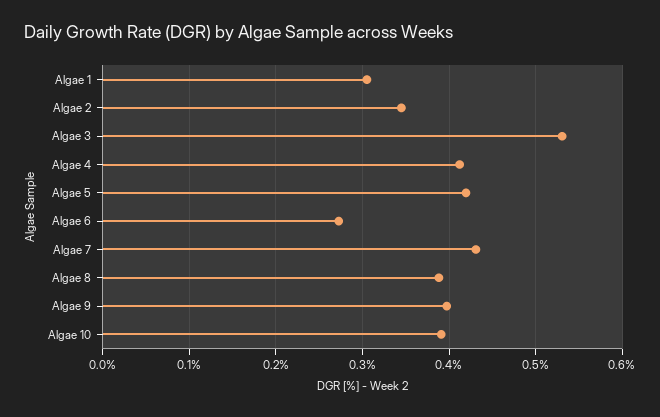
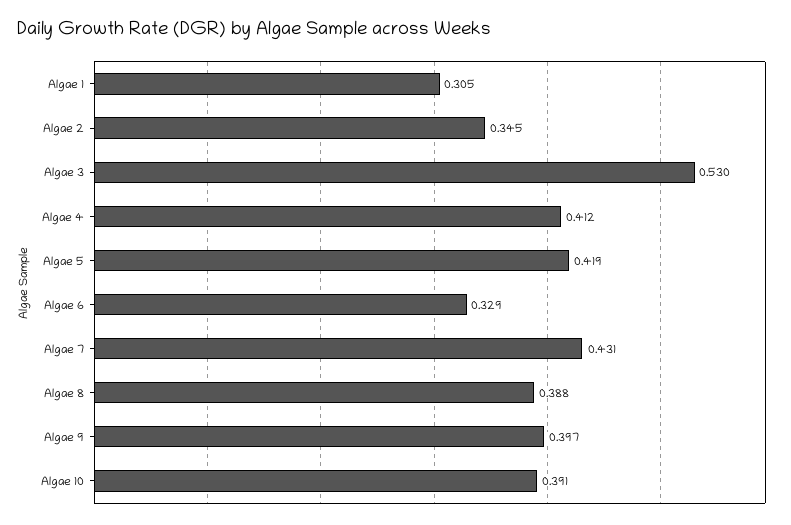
  {
    "Algae 1": 0.305,
    "Algae 2": 0.345,
    "Algae 3": 0.53,
    "Algae 4": 0.412,
    "Algae 5": 0.419,
-   "Algae 6": 0.27,
+   "Algae 6": 0.329,
    "Algae 7": 0.431,
    "Algae 8": 0.388,
    "Algae 9": 0.397,
    "Algae 10": 0.391
  }

